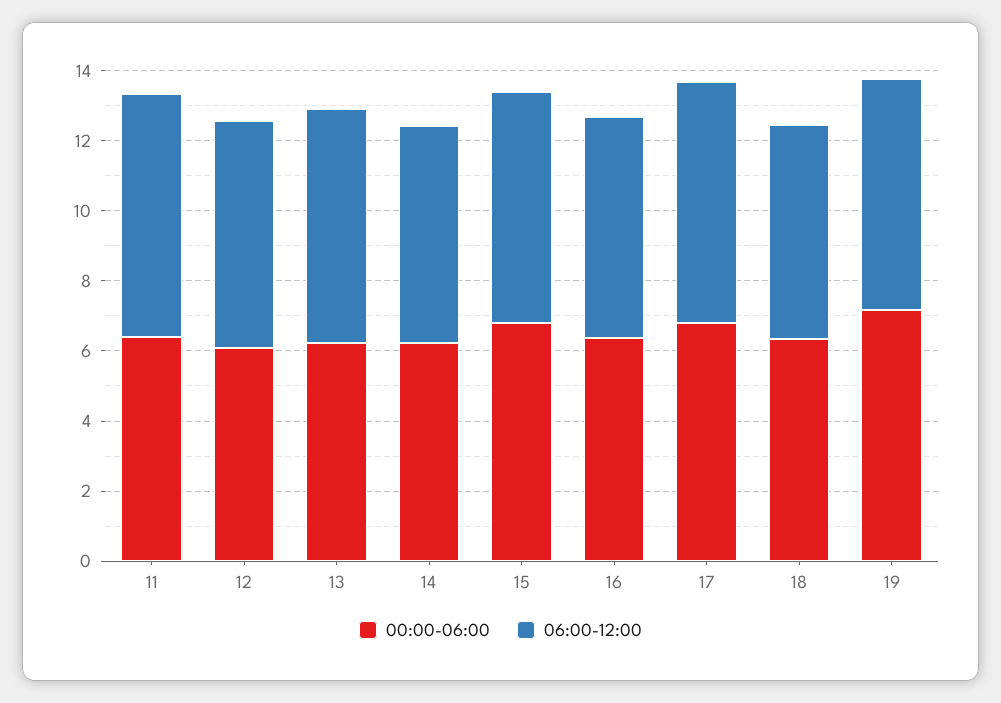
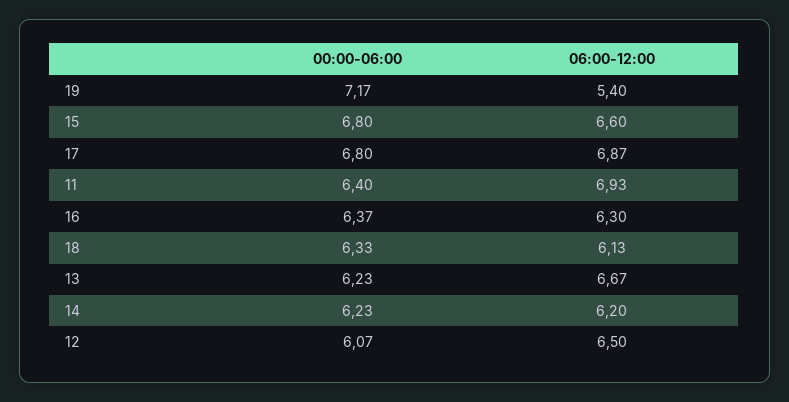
  {
    "00:00-06:00": {
      "11": 6.4,
      "12": 6.07,
      "13": 6.23,
      "14": 6.23,
      "15": 6.8,
      "16": 6.37,
      "17": 6.8,
      "18": 6.33,
      "19": 7.17
    },
    "06:00-12:00": {
      "11": 6.93,
      "12": 6.5,
      "13": 6.67,
      "14": 6.2,
      "15": 6.6,
      "16": 6.3,
      "17": 6.87,
      "18": 6.13,
-     "19": 6.5
+     "19": 5.4
    }
  }

